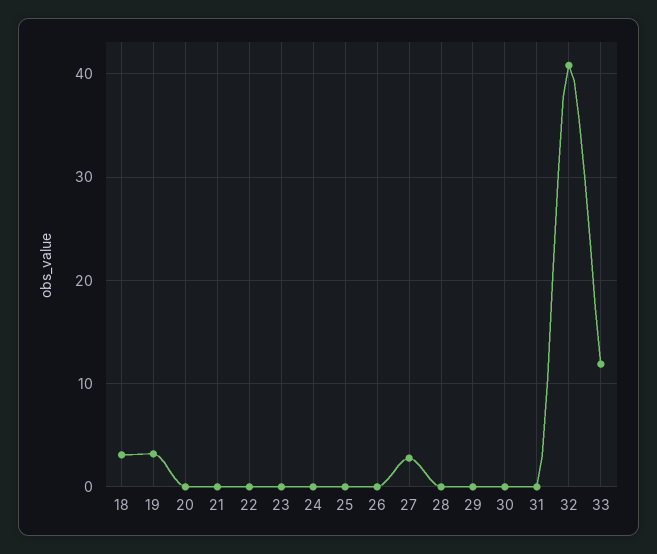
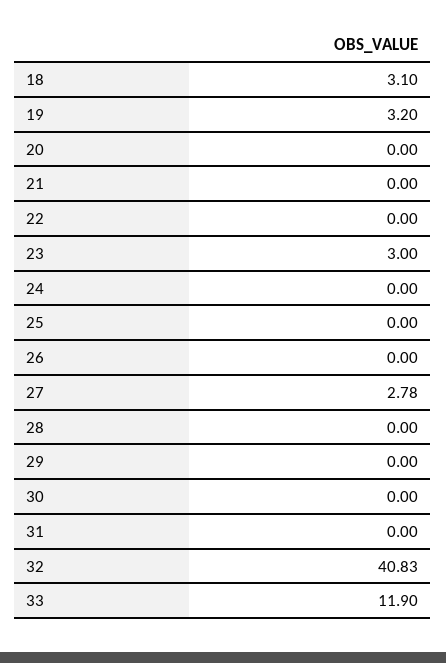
  {
    "18": 3.1,
    "19": 3.2,
    "20": 0,
    "21": 0,
    "22": 0,
-   "23": 0,
+   "23": 3,
    "24": 0,
    "25": 0,
    "26": 0,
    "27": 2.78,
    "28": 0,
    "29": 0,
    "30": 0,
    "31": 0,
    "32": 40.83,
    "33": 11.9
  }

